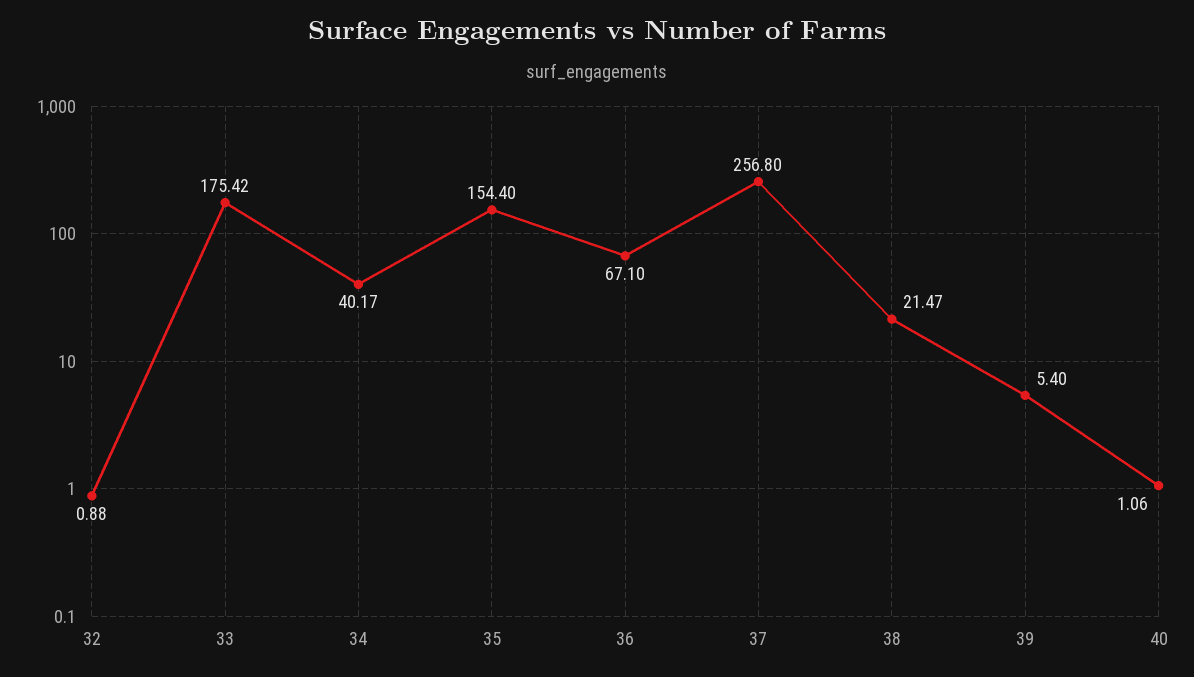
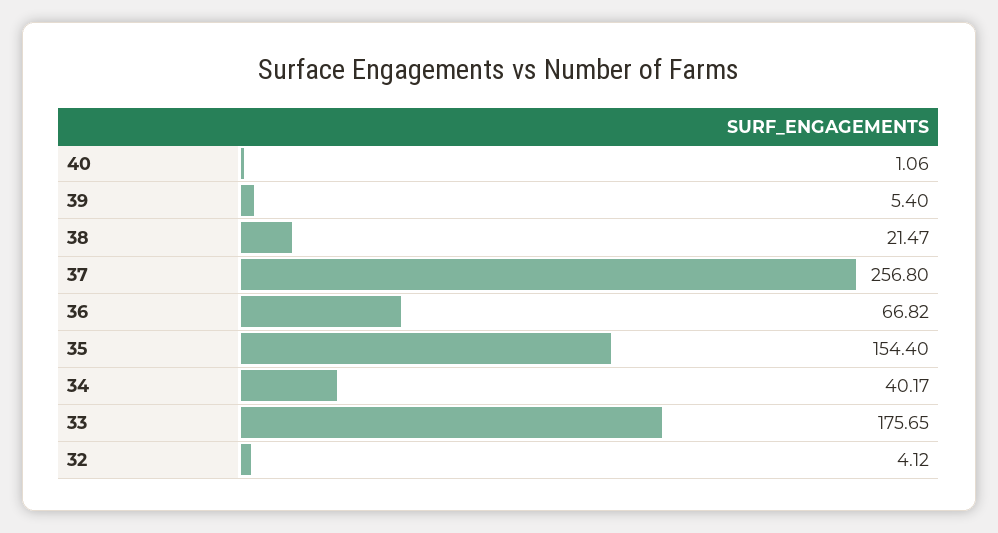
  {
-   "32": 0.88,
+   "32": 4.12,
-   "33": 175.42,
+   "33": 175.65,
    "34": 40.17,
    "35": 154.4,
-   "36": 67.1,
+   "36": 66.82,
    "37": 256.8,
    "38": 21.47,
    "39": 5.4,
    "40": 1.06
  }

